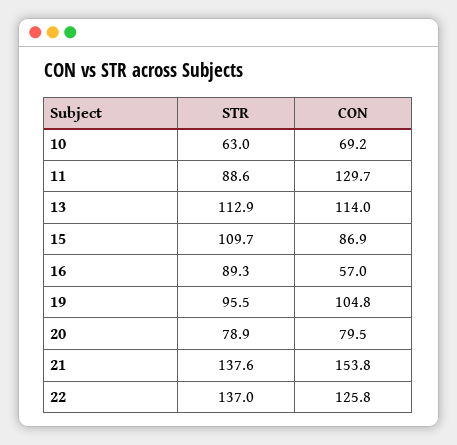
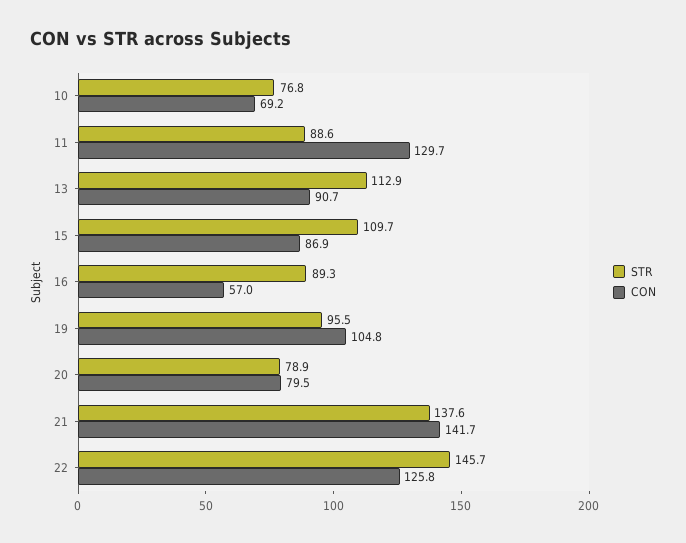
  {
    "STR": {
-     "10": 63,
+     "10": 76.8,
      "11": 88.6,
      "13": 112.9,
      "15": 109.7,
      "16": 89.3,
      "19": 95.5,
      "20": 78.9,
      "21": 137.6,
-     "22": 137
+     "22": 145.7
    },
    "CON": {
      "10": 69.2,
      "11": 129.7,
-     "13": 114,
+     "13": 90.7,
      "15": 86.9,
      "16": 57,
      "19": 104.8,
      "20": 79.5,
-     "21": 153.8,
+     "21": 141.7,
      "22": 125.8
    }
  }

